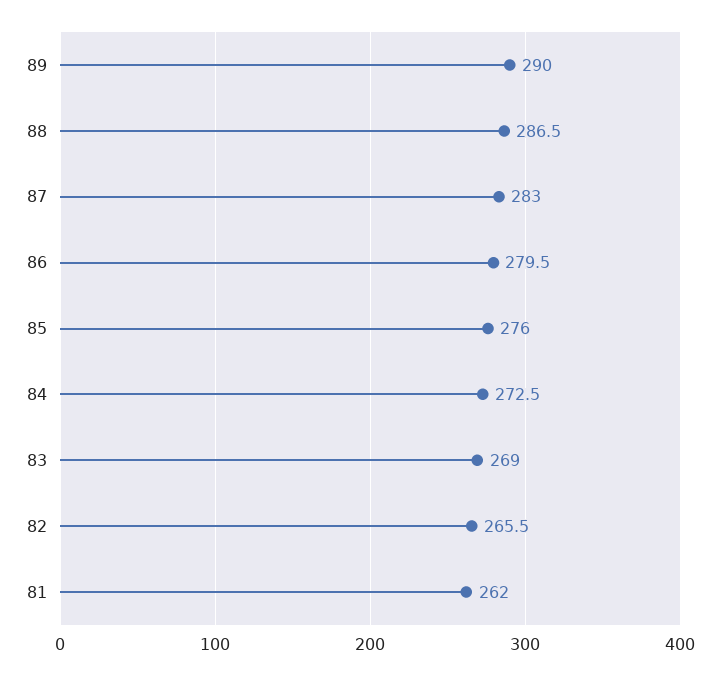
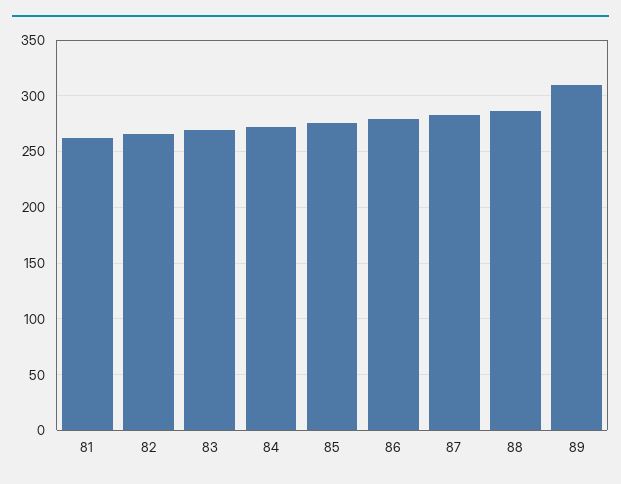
  {
-   "89": 290,
+   "89": 310,
    "88": 286.5,
    "87": 283,
    "86": 279.5,
    "85": 276,
    "84": 272.5,
    "83": 269,
    "82": 265.5,
    "81": 262
  }

